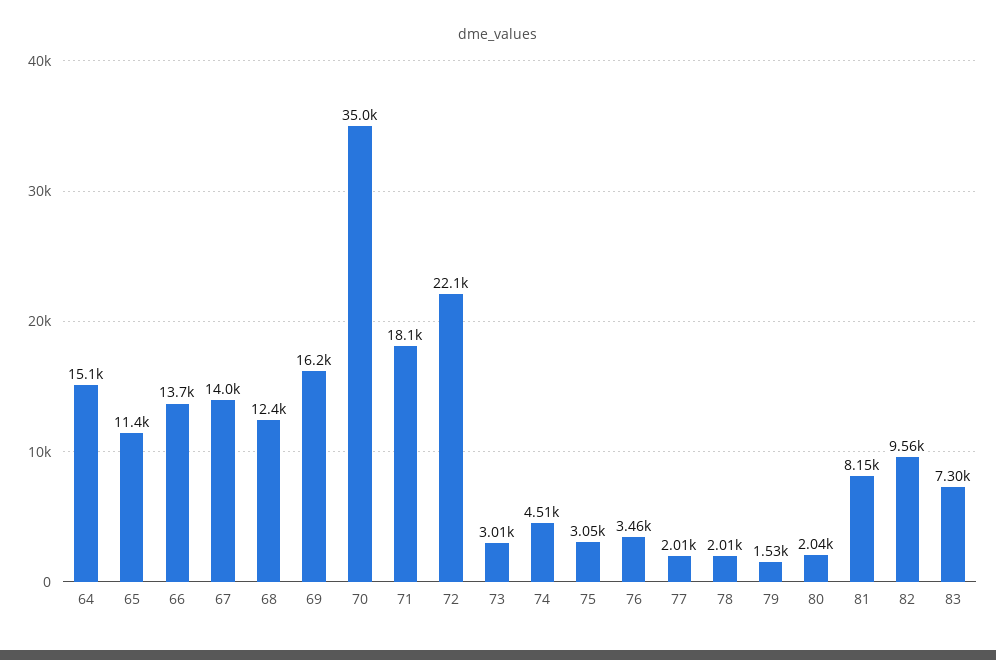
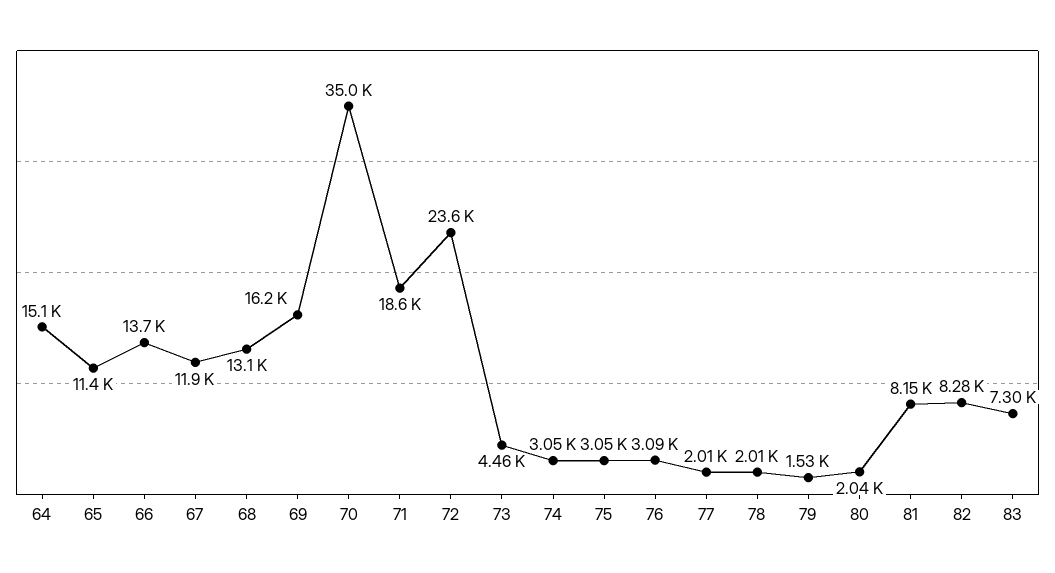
  {
    "64": 15100,
    "65": 11400,
    "66": 13700,
-   "67": 14000,
+   "67": 11900,
-   "68": 12400,
+   "68": 13100,
    "69": 16200,
    "70": 35000,
-   "71": 18100,
+   "71": 18600,
-   "72": 22100,
+   "72": 23600,
-   "73": 3010,
+   "73": 4460,
-   "74": 4510,
+   "74": 3050,
    "75": 3050,
-   "76": 3460,
+   "76": 3090,
    "77": 2010,
    "78": 2010,
    "79": 1530,
    "80": 2040,
    "81": 8150,
-   "82": 9560,
+   "82": 8280,
    "83": 7300
  }

